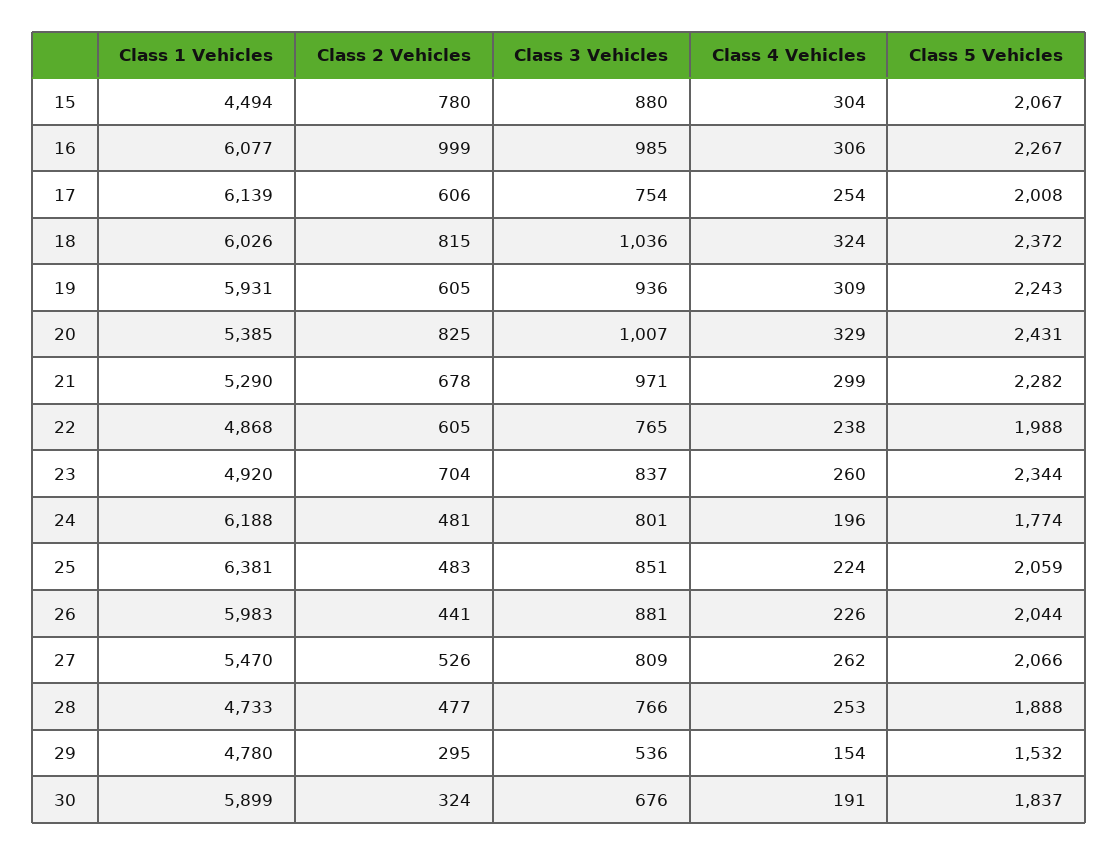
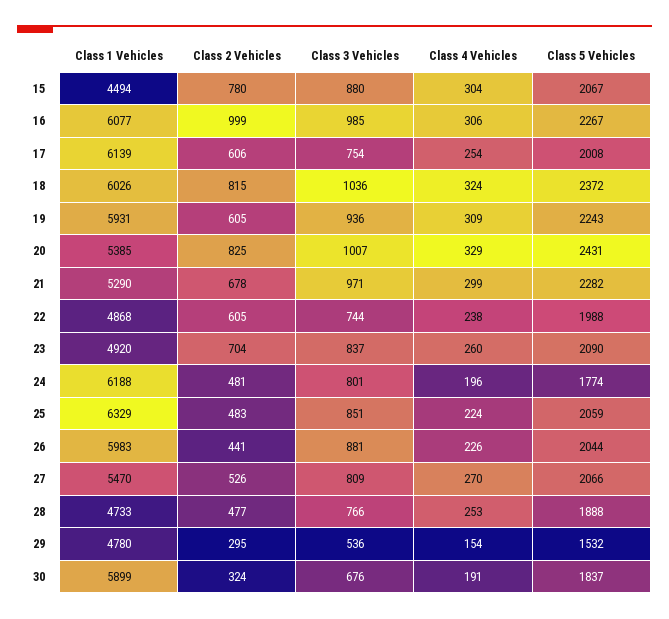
  {
    "Class 1 Vehicles": {
      "15": 4494,
      "16": 6077,
      "17": 6139,
      "18": 6026,
      "19": 5931,
      "20": 5385,
      "21": 5290,
      "22": 4868,
      "23": 4920,
      "24": 6188,
-     "25": 6381,
+     "25": 6329,
      "26": 5983,
      "27": 5470,
      "28": 4733,
      "29": 4780,
      "30": 5899
    },
    "Class 2 Vehicles": {
      "15": 780,
      "16": 999,
      "17": 606,
      "18": 815,
      "19": 605,
      "20": 825,
      "21": 678,
      "22": 605,
      "23": 704,
      "24": 481,
      "25": 483,
      "26": 441,
      "27": 526,
      "28": 477,
      "29": 295,
      "30": 324
    },
    "Class 3 Vehicles": {
      "15": 880,
      "16": 985,
      "17": 754,
      "18": 1036,
      "19": 936,
      "20": 1007,
      "21": 971,
-     "22": 765,
+     "22": 744,
      "23": 837,
      "24": 801,
      "25": 851,
      "26": 881,
      "27": 809,
      "28": 766,
      "29": 536,
      "30": 676
    },
    "Class 4 Vehicles": {
      "15": 304,
      "16": 306,
      "17": 254,
      "18": 324,
      "19": 309,
      "20": 329,
      "21": 299,
      "22": 238,
      "23": 260,
      "24": 196,
      "25": 224,
      "26": 226,
-     "27": 262,
+     "27": 270,
      "28": 253,
      "29": 154,
      "30": 191
    },
    "Class 5 Vehicles": {
      "15": 2067,
      "16": 2267,
      "17": 2008,
      "18": 2372,
      "19": 2243,
      "20": 2431,
      "21": 2282,
      "22": 1988,
-     "23": 2344,
+     "23": 2090,
      "24": 1774,
      "25": 2059,
      "26": 2044,
      "27": 2066,
      "28": 1888,
      "29": 1532,
      "30": 1837
    }
  }

